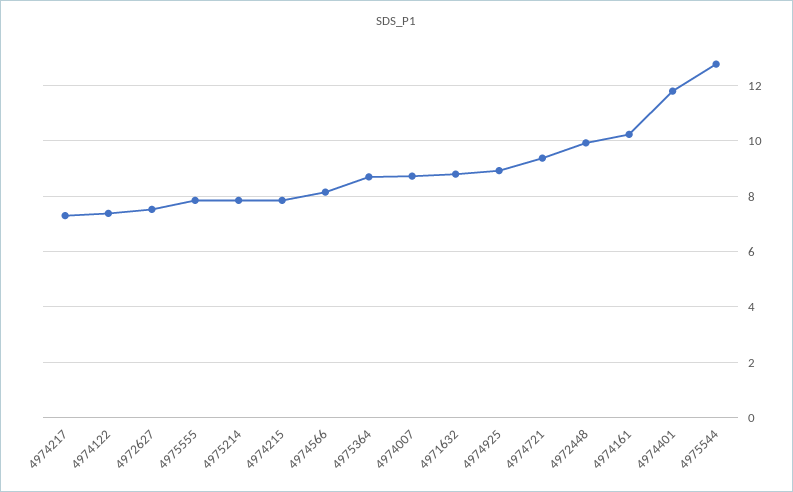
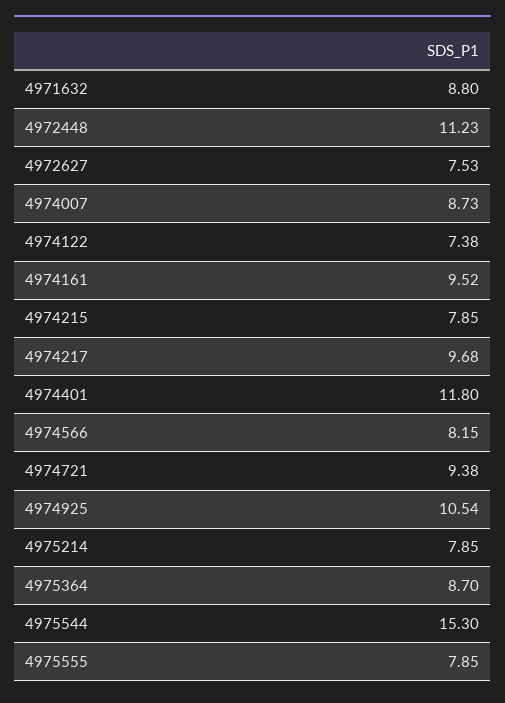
  {
-   "4974217": 7.25,
+   "4974217": 9.68,
    "4974122": 7.38,
    "4972627": 7.53,
    "4975555": 7.85,
    "4975214": 7.85,
    "4974215": 7.85,
    "4974566": 8.15,
    "4975364": 8.7,
    "4974007": 8.73,
    "4971632": 8.8,
-   "4974925": 9,
+   "4974925": 10.54,
    "4974721": 9.38,
-   "4972448": 10,
+   "4972448": 11.23,
-   "4974161": 10.25,
+   "4974161": 9.52,
    "4974401": 11.8,
-   "4975544": 12.75
+   "4975544": 15.3
  }

